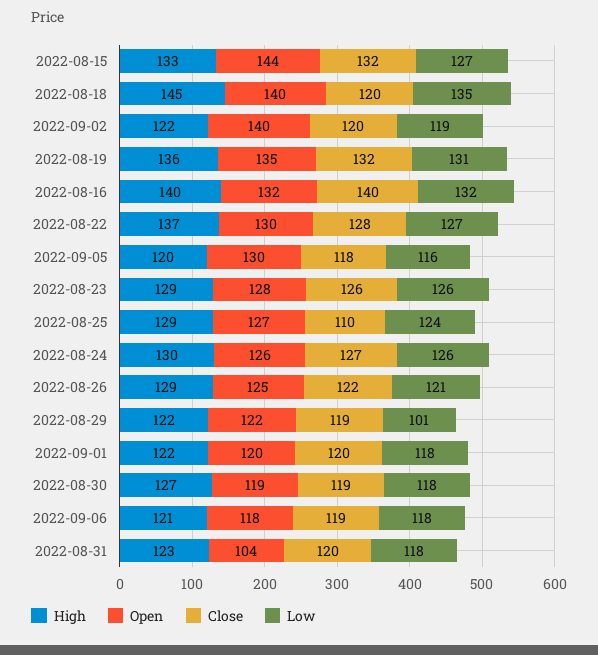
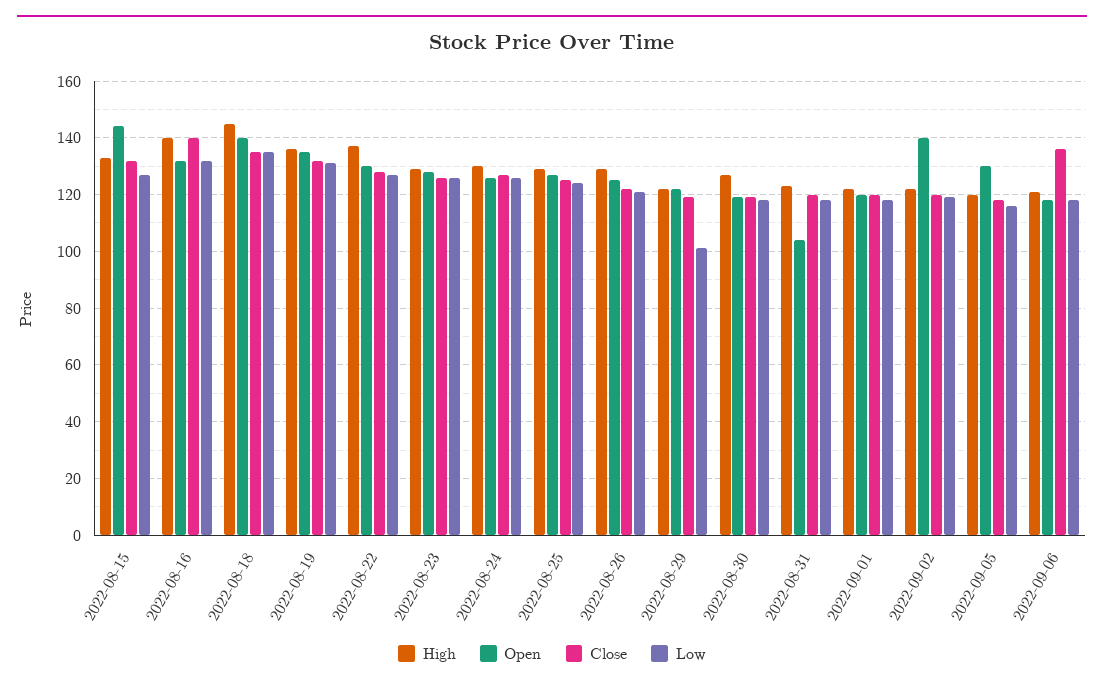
  {
    "High": {
      "2022-08-15": 133,
      "2022-08-18": 145,
      "2022-09-02": 122,
      "2022-08-19": 136,
      "2022-08-16": 140,
      "2022-08-22": 137,
      "2022-09-05": 120,
      "2022-08-23": 129,
      "2022-08-25": 129,
      "2022-08-24": 130,
      "2022-08-26": 129,
      "2022-08-29": 122,
      "2022-09-01": 122,
      "2022-08-30": 127,
      "2022-09-06": 121,
      "2022-08-31": 123
    },
    "Open": {
      "2022-08-15": 144,
      "2022-08-18": 140,
      "2022-09-02": 140,
      "2022-08-19": 135,
      "2022-08-16": 132,
      "2022-08-22": 130,
      "2022-09-05": 130,
      "2022-08-23": 128,
      "2022-08-25": 127,
      "2022-08-24": 126,
      "2022-08-26": 125,
      "2022-08-29": 122,
      "2022-09-01": 120,
      "2022-08-30": 119,
      "2022-09-06": 118,
      "2022-08-31": 104
    },
    "Close": {
      "2022-08-15": 132,
-     "2022-08-18": 120,
+     "2022-08-18": 135,
      "2022-09-02": 120,
      "2022-08-19": 132,
      "2022-08-16": 140,
      "2022-08-22": 128,
      "2022-09-05": 118,
      "2022-08-23": 126,
-     "2022-08-25": 110,
+     "2022-08-25": 125,
      "2022-08-24": 127,
      "2022-08-26": 122,
      "2022-08-29": 119,
      "2022-09-01": 120,
      "2022-08-30": 119,
-     "2022-09-06": 119,
+     "2022-09-06": 135,
      "2022-08-31": 120
    },
    "Low": {
      "2022-08-15": 127,
      "2022-08-18": 135,
      "2022-09-02": 119,
      "2022-08-19": 131,
      "2022-08-16": 132,
      "2022-08-22": 127,
      "2022-09-05": 116,
      "2022-08-23": 126,
      "2022-08-25": 124,
      "2022-08-24": 126,
      "2022-08-26": 121,
      "2022-08-29": 101,
      "2022-09-01": 118,
      "2022-08-30": 118,
      "2022-09-06": 118,
      "2022-08-31": 118
    }
  }

